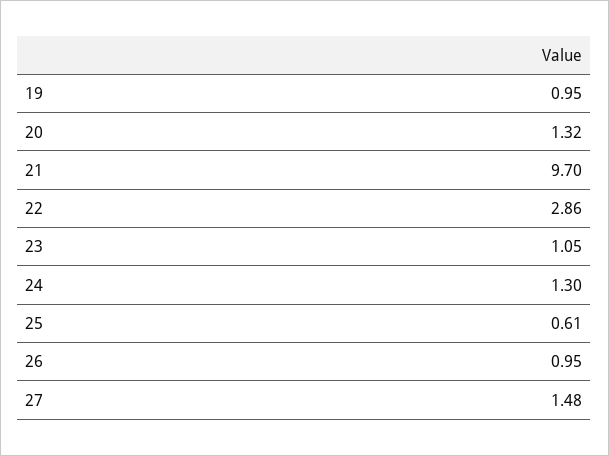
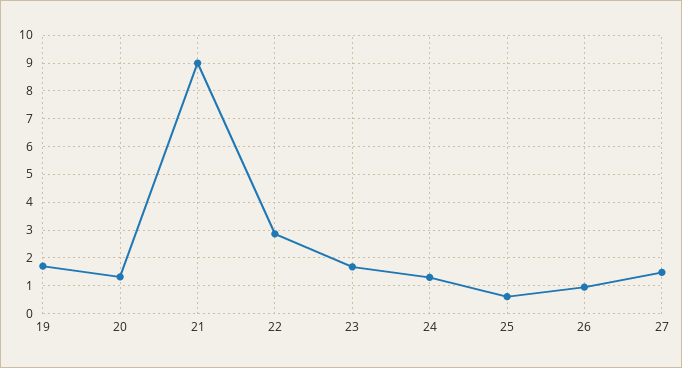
  {
-   "19": 0.95,
+   "19": 1.75,
    "20": 1.32,
-   "21": 9.7,
+   "21": 9,
    "22": 2.86,
-   "23": 1.05,
+   "23": 1.75,
    "24": 1.3,
    "25": 0.61,
    "26": 0.95,
    "27": 1.48
  }

